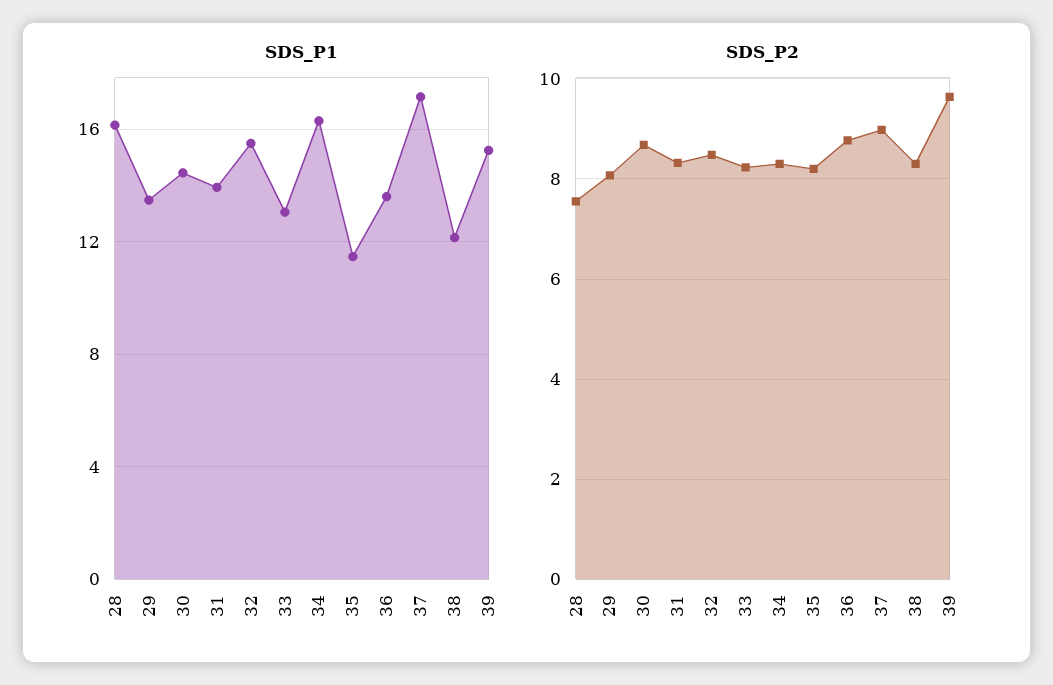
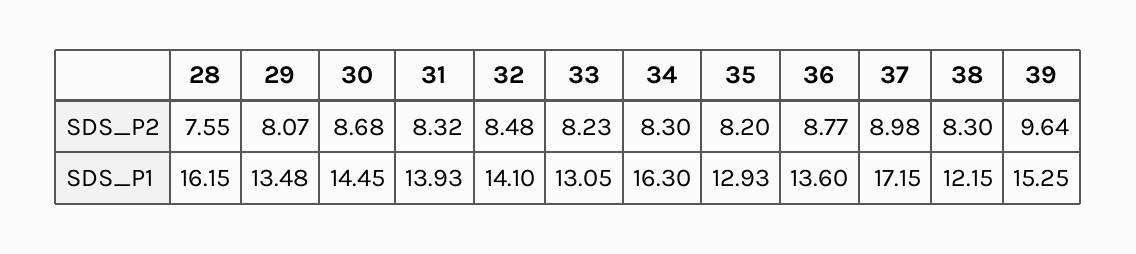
  {
    "SDS_P1": {
      "28": 16.15,
      "29": 13.48,
      "30": 14.45,
      "31": 13.93,
-     "32": 15.5,
+     "32": 14.1,
      "33": 13.05,
      "34": 16.3,
-     "35": 11.5,
+     "35": 12.93,
      "36": 13.6,
      "37": 17.15,
      "38": 12.15,
      "39": 15.25
    },
    "SDS_P2": {
      "28": 7.55,
      "29": 8.07,
      "30": 8.68,
      "31": 8.32,
      "32": 8.48,
      "33": 8.23,
      "34": 8.3,
      "35": 8.2,
      "36": 8.77,
      "37": 8.98,
      "38": 8.3,
      "39": 9.64
    }
  }

